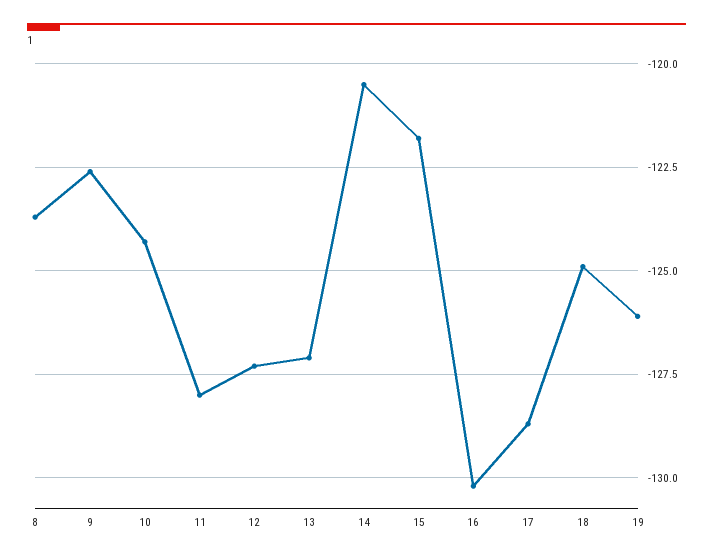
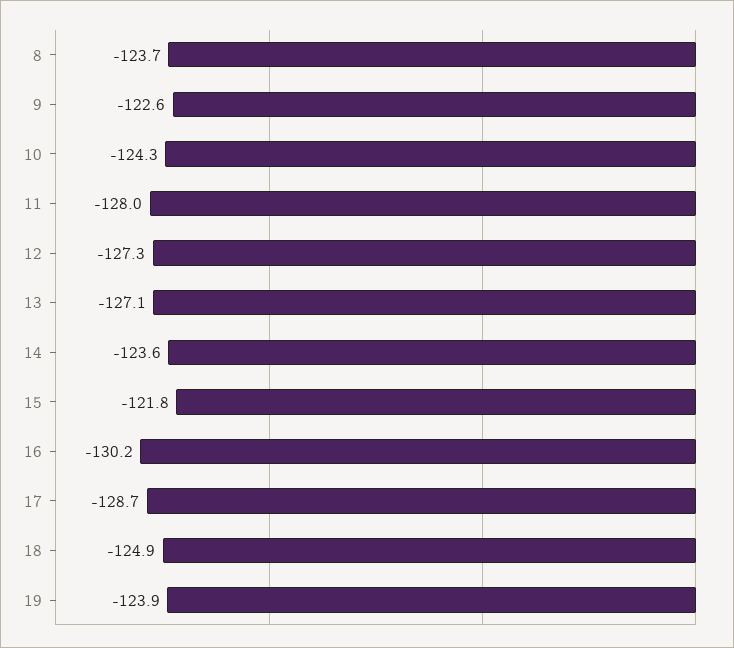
  {
    "8": -123.7,
    "9": -122.6,
    "10": -124.3,
    "11": -128,
    "12": -127.3,
    "13": -127.1,
-   "14": -120.5,
+   "14": -123.6,
    "15": -121.8,
    "16": -130.2,
    "17": -128.7,
    "18": -124.9,
-   "19": -126
+   "19": -123.9
  }

